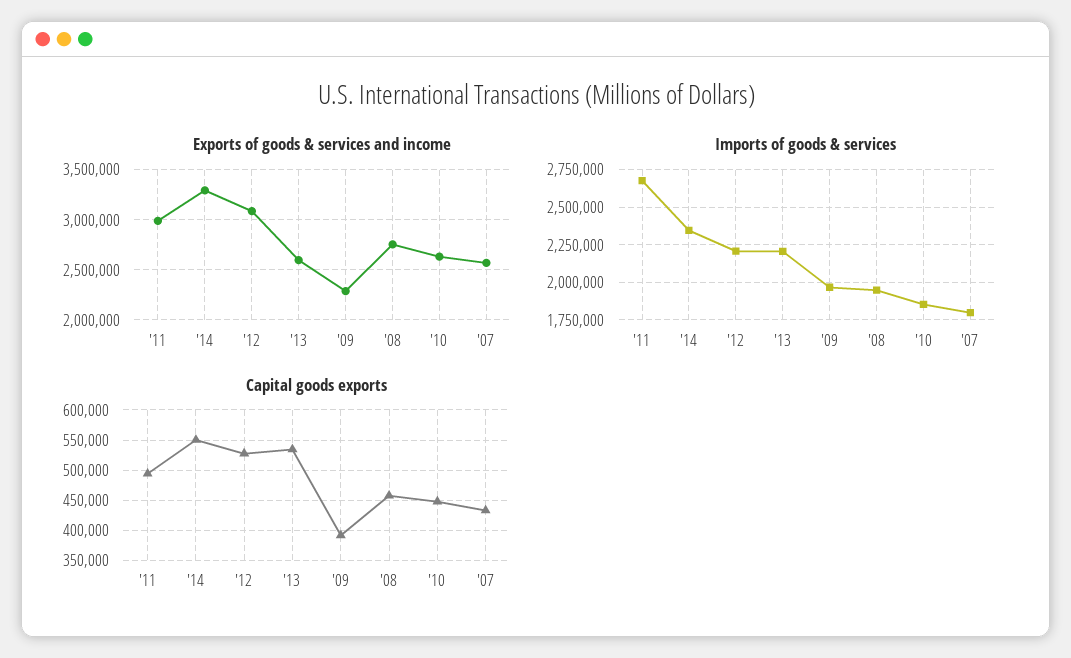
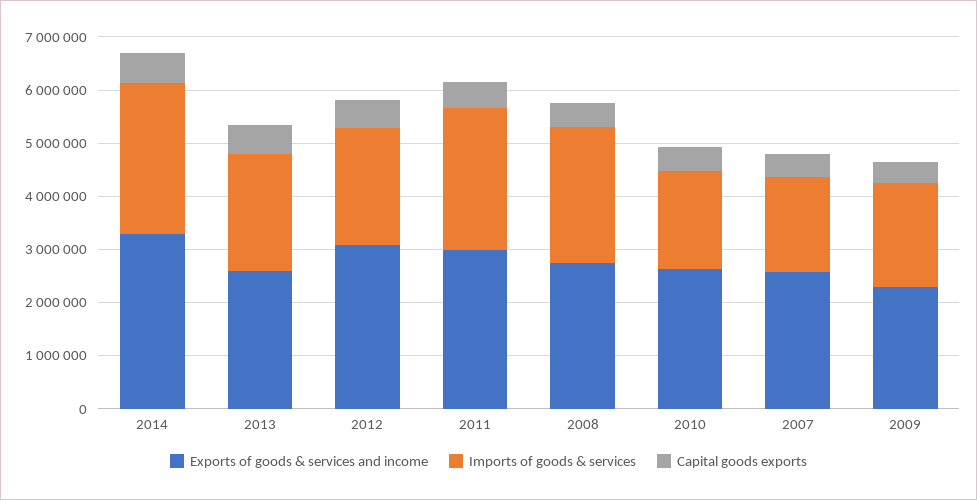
  {
    "Exports of goods & services and income": {
      "'11": 3000000,
      "'14": 3300000,
      "'12": 3100000,
      "'13": 2600000,
      "'09": 2300000,
      "'08": 2800000,
      "'10": 2600000,
      "'07": 2600000
    },
    "Imports of goods & services": {
      "'11": 2700000,
-     "'14": 2350000,
+     "'14": 2800000,
      "'12": 2200000,
      "'13": 2200000,
      "'09": 1950000,
-     "'08": 1950000,
+     "'08": 2600000,
      "'10": 1850000,
      "'07": 1800000
    },
    "Capital goods exports": {
      "'11": 490000,
      "'14": 550000,
      "'12": 530000,
      "'13": 530000,
      "'09": 390000,
      "'08": 460000,
      "'10": 450000,
      "'07": 430000
    }
  }

